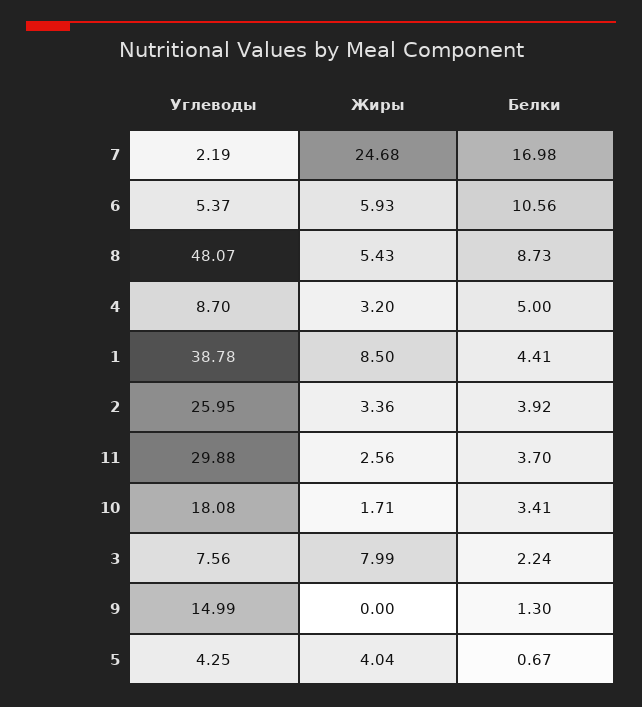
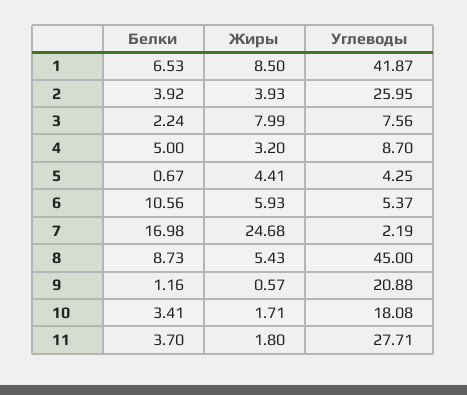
  {
    "Углеводы": {
      "7": 2.19,
      "6": 5.37,
-     "8": 48.07,
+     "8": 45,
      "4": 8.7,
-     "1": 38.78,
+     "1": 41.87,
      "2": 25.95,
-     "11": 29.88,
+     "11": 27.71,
      "10": 18.08,
      "3": 7.56,
-     "9": 14.99,
+     "9": 20.88,
      "5": 4.25
    },
    "Жиры": {
      "7": 24.68,
      "6": 5.93,
      "8": 5.43,
      "4": 3.2,
      "1": 8.5,
-     "2": 3.36,
+     "2": 3.93,
-     "11": 2.56,
+     "11": 1.8,
      "10": 1.71,
      "3": 7.99,
-     "9": 0,
+     "9": 0.57,
-     "5": 4.04
+     "5": 4.41
    },
    "Белки": {
      "7": 16.98,
      "6": 10.56,
      "8": 8.73,
      "4": 5,
-     "1": 4.41,
+     "1": 6.53,
      "2": 3.92,
      "11": 3.7,
      "10": 3.41,
      "3": 2.24,
-     "9": 1.3,
+     "9": 1.16,
      "5": 0.67
    }
  }

